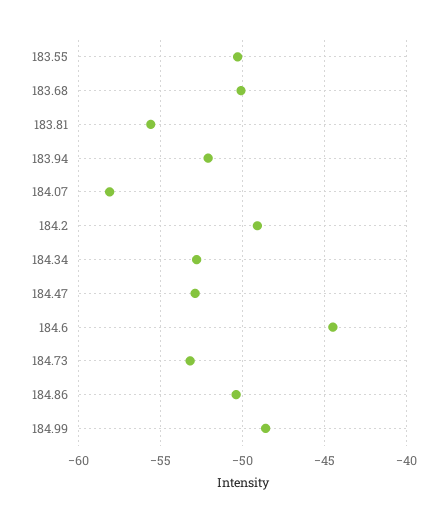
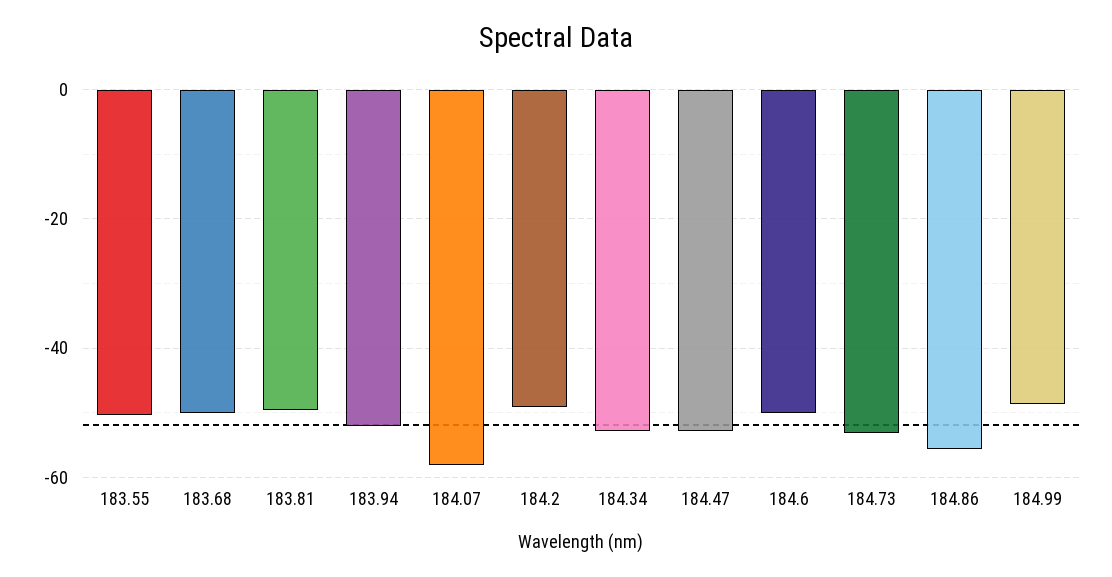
  {
    "183.55": -50.5,
    "183.68": -50,
-   "183.81": -55.5,
+   "183.81": -50,
    "183.94": -52,
    "184.07": -58,
    "184.2": -49,
    "184.34": -53,
    "184.47": -53,
-   "184.6": -44.5,
+   "184.6": -50,
    "184.73": -53,
-   "184.86": -50.5,
+   "184.86": -56,
    "184.99": -48.5
  }

